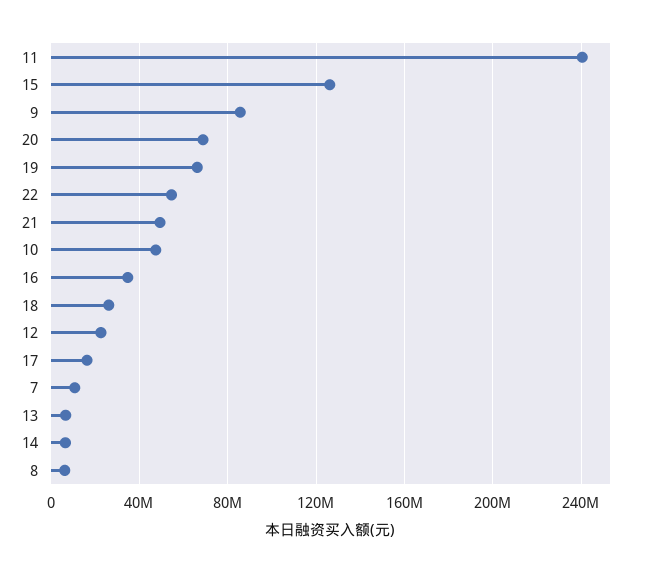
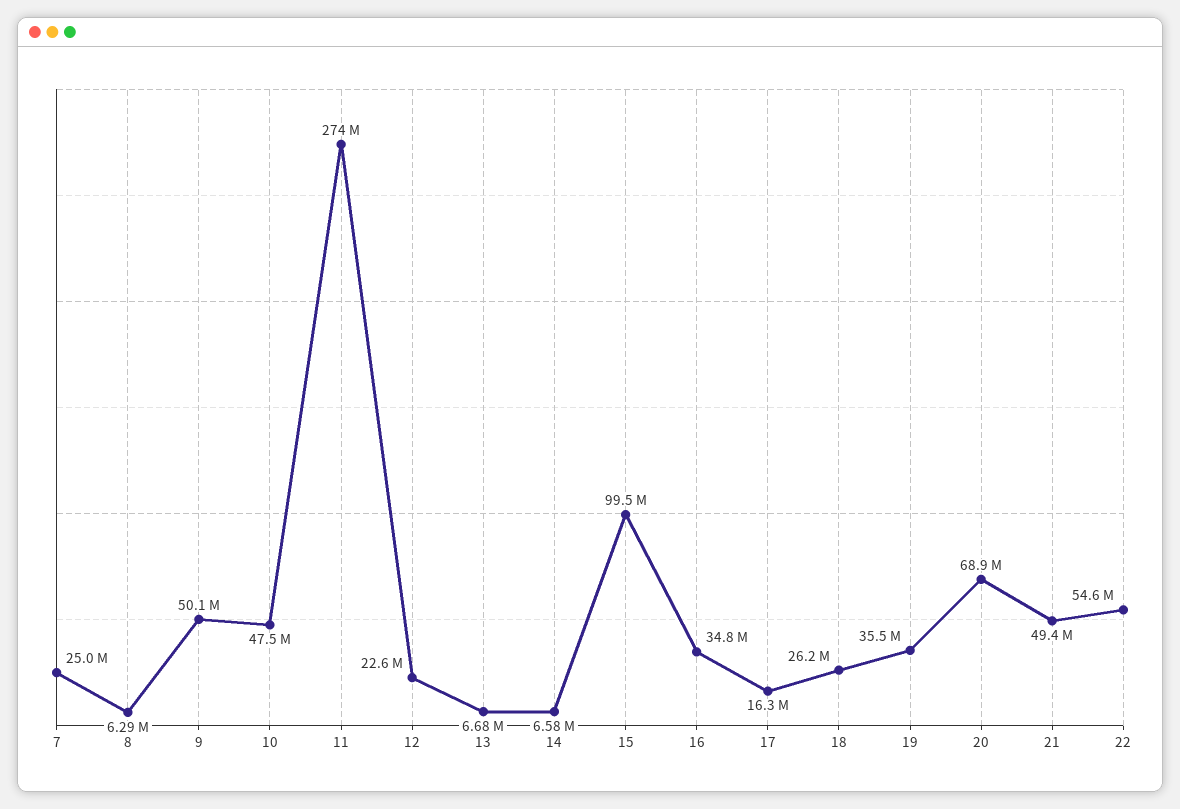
  {
-   "11": 240000000,
+   "11": 274000000,
-   "15": 125000000,
+   "15": 99500000,
-   "9": 85000000,
+   "9": 50100000,
    "20": 68900000,
-   "19": 65000000,
+   "19": 35500000,
    "22": 54600000,
    "21": 49400000,
    "10": 47500000,
    "16": 34800000,
    "18": 26200000,
    "12": 22600000,
    "17": 16300000,
-   "7": 10000000,
+   "7": 25000000,
    "13": 6680000,
    "14": 6580000,
    "8": 6290000
  }

